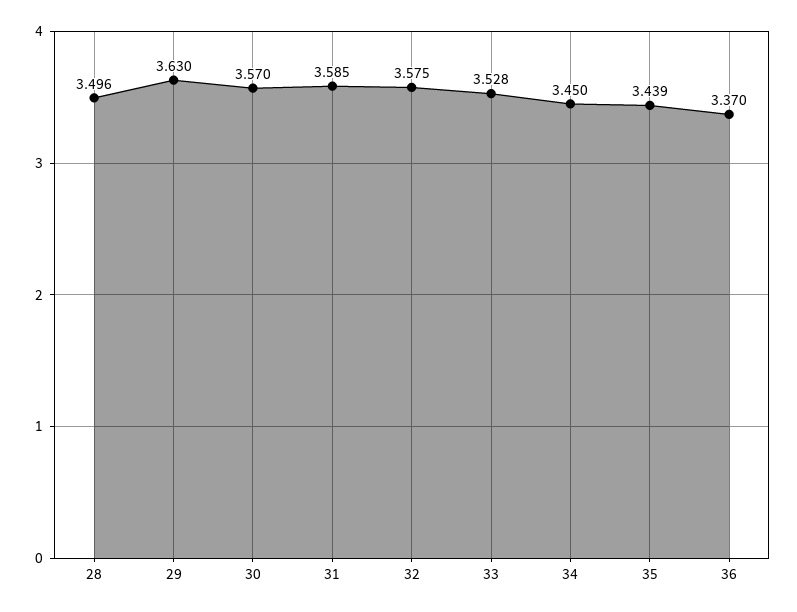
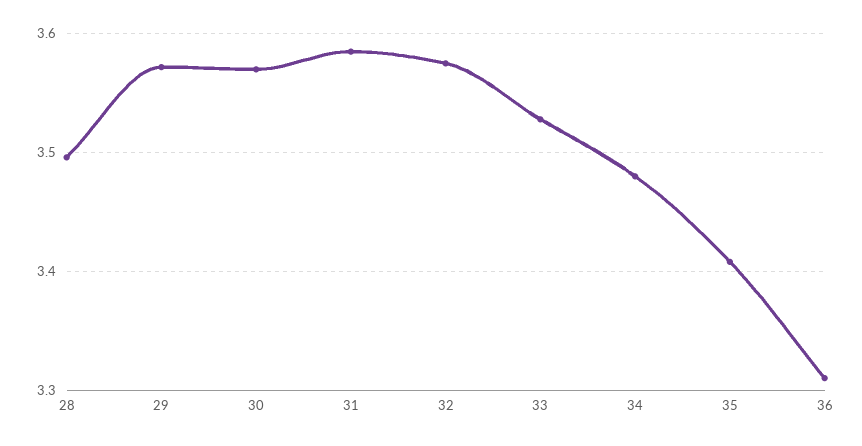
  {
    "28": 3.496,
-   "29": 3.63,
+   "29": 3.57,
    "30": 3.57,
    "31": 3.585,
    "32": 3.575,
    "33": 3.528,
-   "34": 3.45,
+   "34": 3.48,
-   "35": 3.439,
+   "35": 3.41,
-   "36": 3.37
+   "36": 3.31
  }

